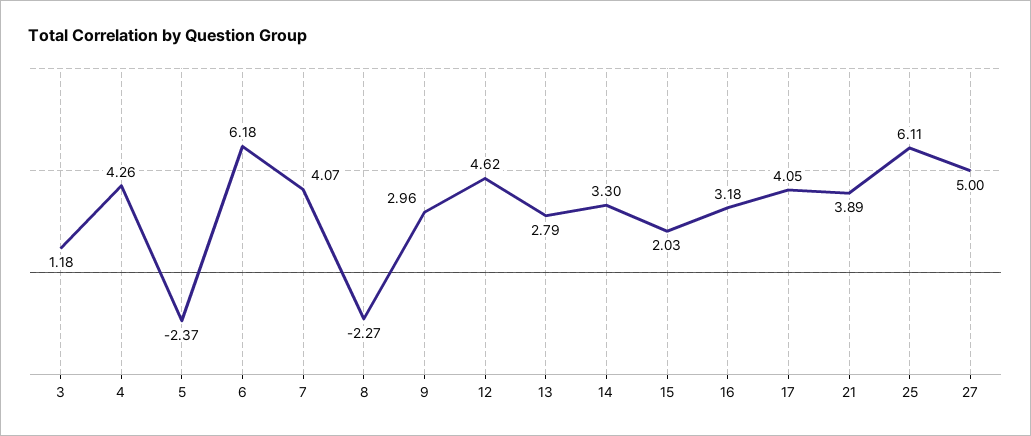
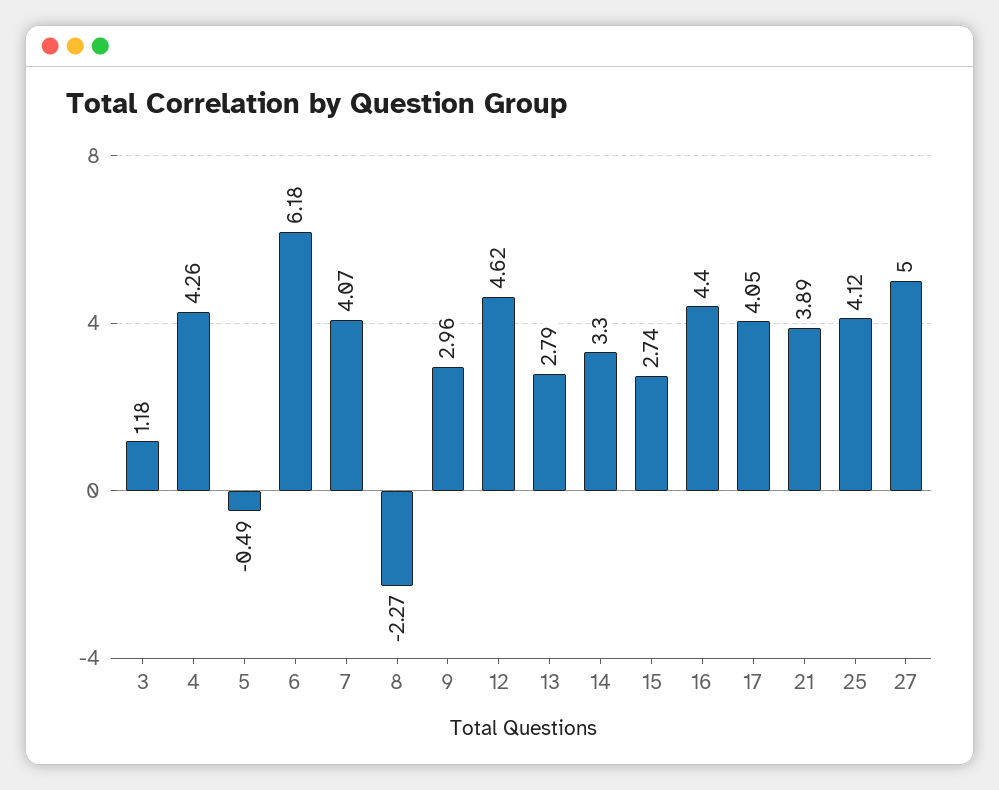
  {
    "3": 1.18,
    "4": 4.26,
-   "5": -2.37,
+   "5": -0.49,
    "6": 6.18,
    "7": 4.07,
    "8": -2.27,
    "9": 2.96,
    "12": 4.62,
    "13": 2.79,
    "14": 3.3,
-   "15": 2.03,
+   "15": 2.74,
-   "16": 3.18,
+   "16": 4.4,
    "17": 4.05,
    "21": 3.89,
-   "25": 6.11,
+   "25": 4.12,
    "27": 5
  }

